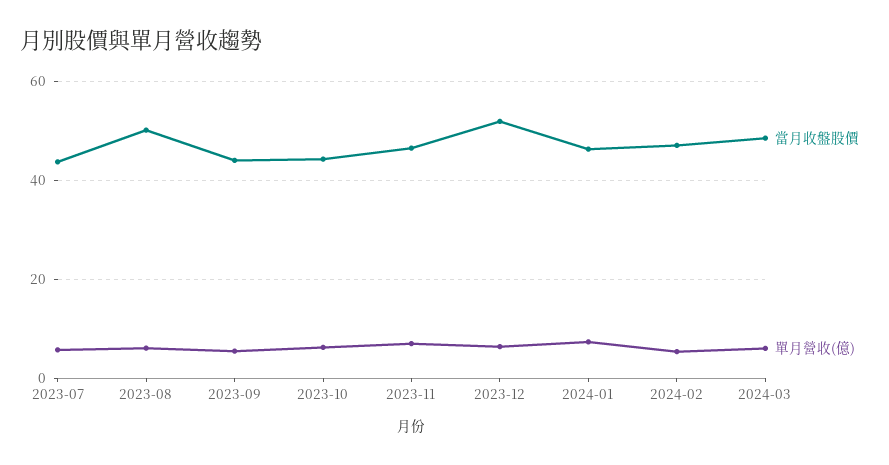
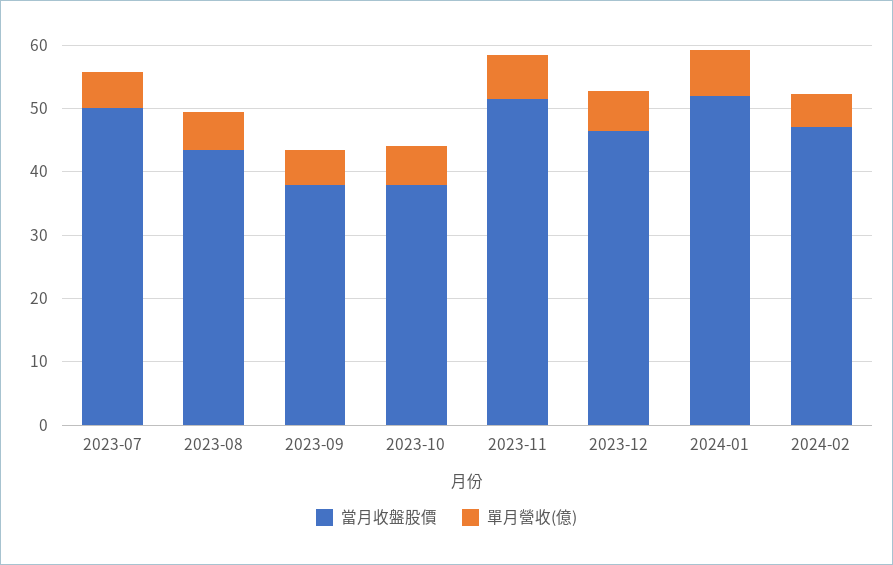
  {
    "當月收盤股價": {
-     "2023-07": 44,
+     "2023-07": 50,
-     "2023-08": 50,
+     "2023-08": 44,
-     "2023-09": 44,
+     "2023-09": 38,
-     "2023-10": 44,
+     "2023-10": 38,
-     "2023-11": 46,
+     "2023-11": 52,
-     "2023-12": 52,
+     "2023-12": 46,
-     "2024-01": 46,
+     "2024-01": 52,
-     "2024-02": 48,
+     "2024-02": 48
-     "2024-03": 48
    },
    "單月營收(億)": {
      "2023-07": 6,
      "2023-08": 6,
      "2023-09": 6,
      "2023-10": 6,
      "2023-11": 6,
      "2023-12": 6,
      "2024-01": 8,
-     "2024-02": 6,
+     "2024-02": 6
-     "2024-03": 6
    }
  }

